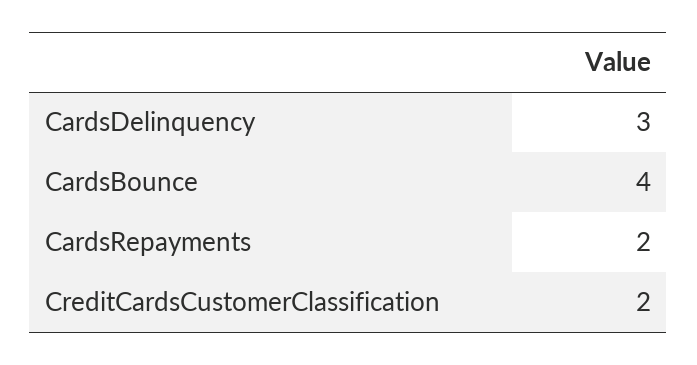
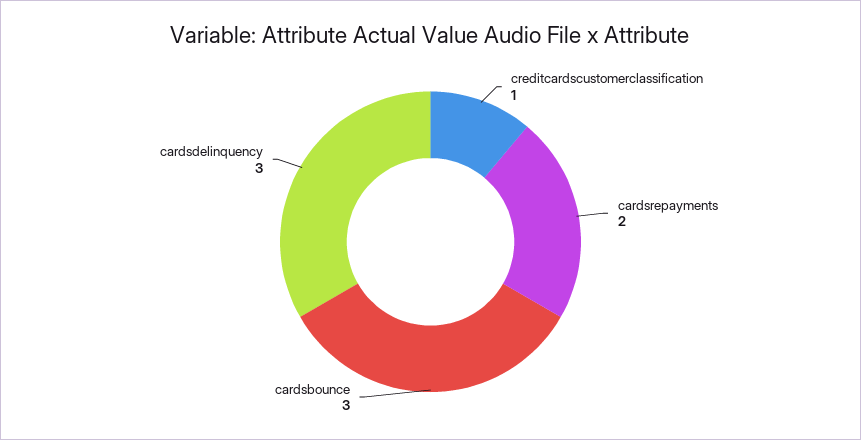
  {
    "CardsDelinquency": 3,
-   "CardsBounce": 4,
+   "CardsBounce": 3,
    "CardsRepayments": 2,
-   "CreditCardsCustomerClassification": 2
+   "CreditCardsCustomerClassification": 1
  }

